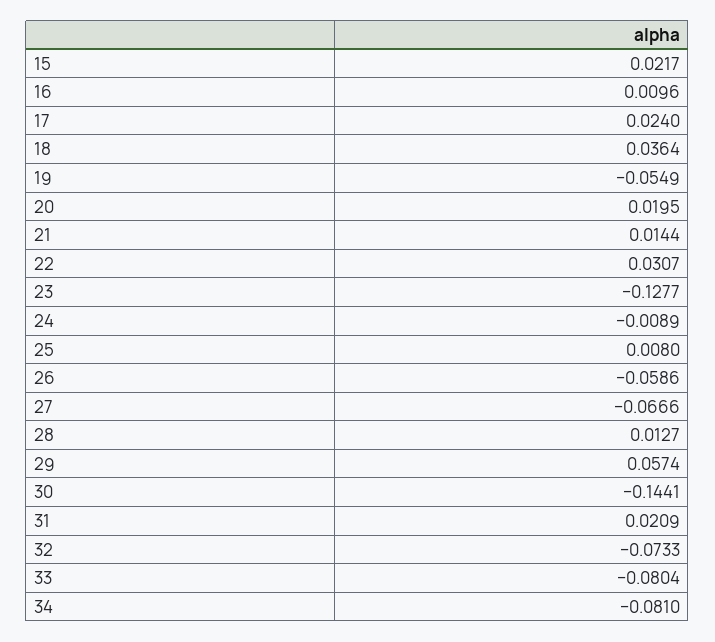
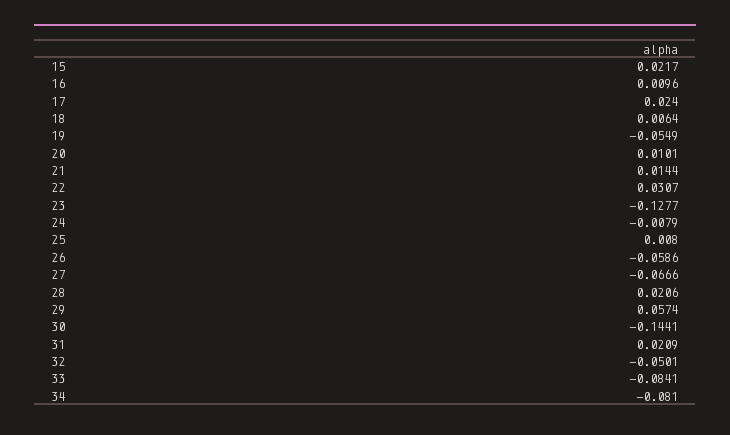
  {
    "15": 0.0217,
    "16": 0.0096,
    "17": 0.024,
-   "18": 0.0364,
+   "18": 0.0064,
    "19": -0.0549,
-   "20": 0.0195,
+   "20": 0.0101,
    "21": 0.0144,
    "22": 0.0307,
    "23": -0.1277,
-   "24": -0.0089,
+   "24": -0.0079,
    "25": 0.008,
    "26": -0.0586,
    "27": -0.0666,
-   "28": 0.0127,
+   "28": 0.0206,
    "29": 0.0574,
    "30": -0.1441,
    "31": 0.0209,
-   "32": -0.0733,
+   "32": -0.0501,
-   "33": -0.0804,
+   "33": -0.0841,
    "34": -0.081
  }

